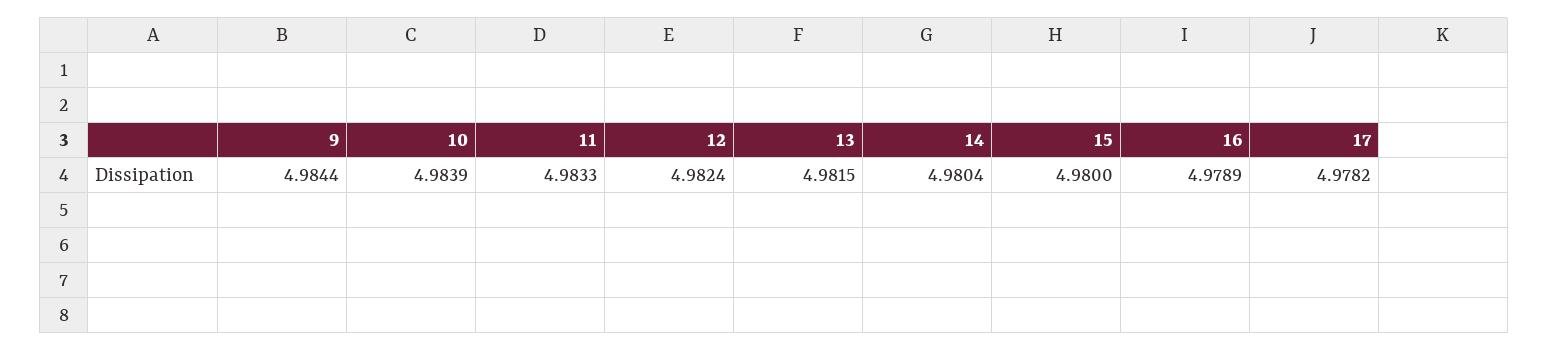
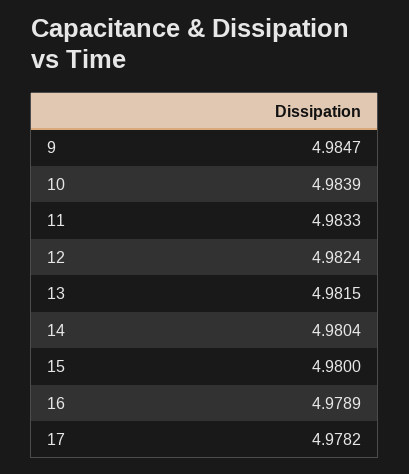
  {
-   "9": 4.9844,
+   "9": 4.9847,
    "10": 4.9839,
    "11": 4.9833,
    "12": 4.9824,
    "13": 4.9815,
    "14": 4.9804,
    "15": 4.98,
    "16": 4.9789,
    "17": 4.9782
  }

